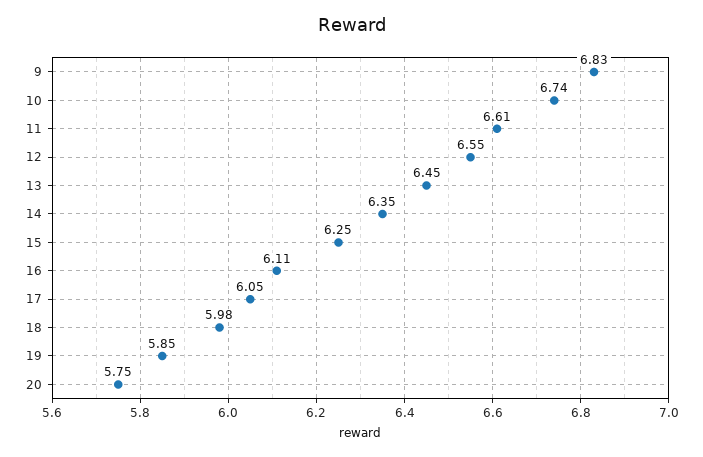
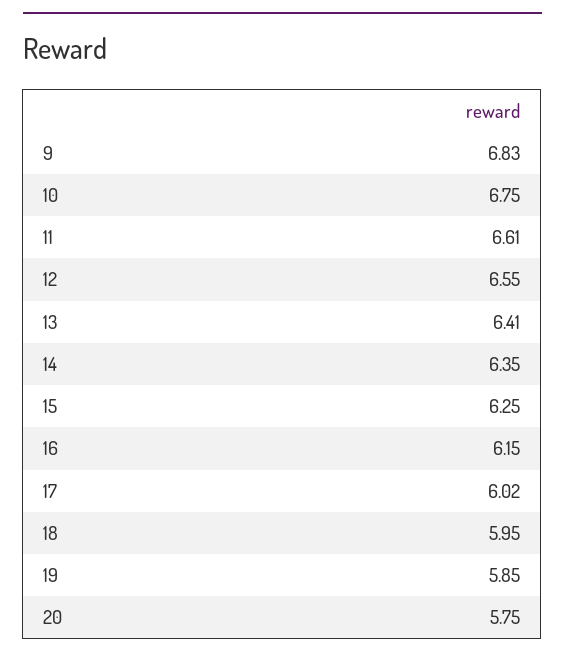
  {
    "9": 6.83,
-   "10": 6.74,
+   "10": 6.75,
    "11": 6.61,
    "12": 6.55,
-   "13": 6.45,
+   "13": 6.41,
    "14": 6.35,
    "15": 6.25,
-   "16": 6.11,
+   "16": 6.15,
-   "17": 6.05,
+   "17": 6.02,
-   "18": 5.98,
+   "18": 5.95,
    "19": 5.85,
    "20": 5.75
  }

